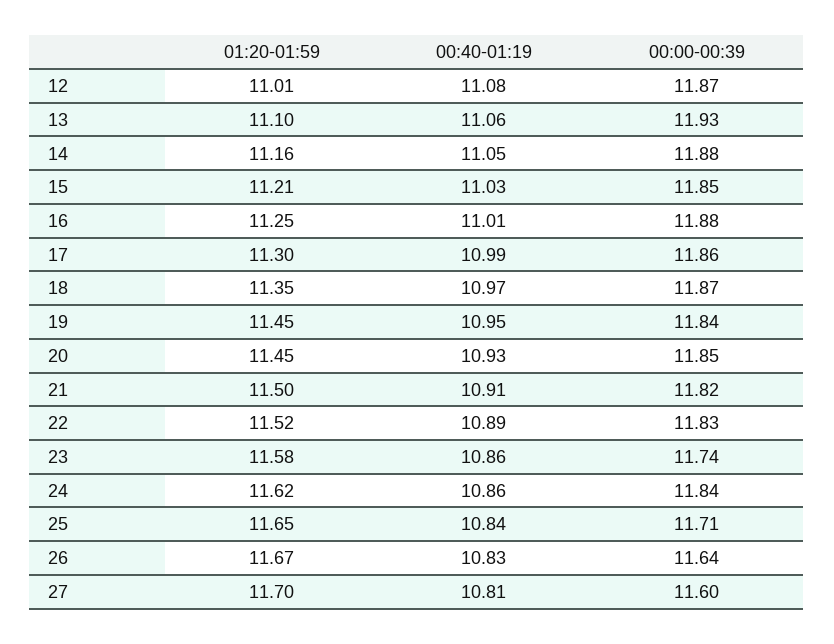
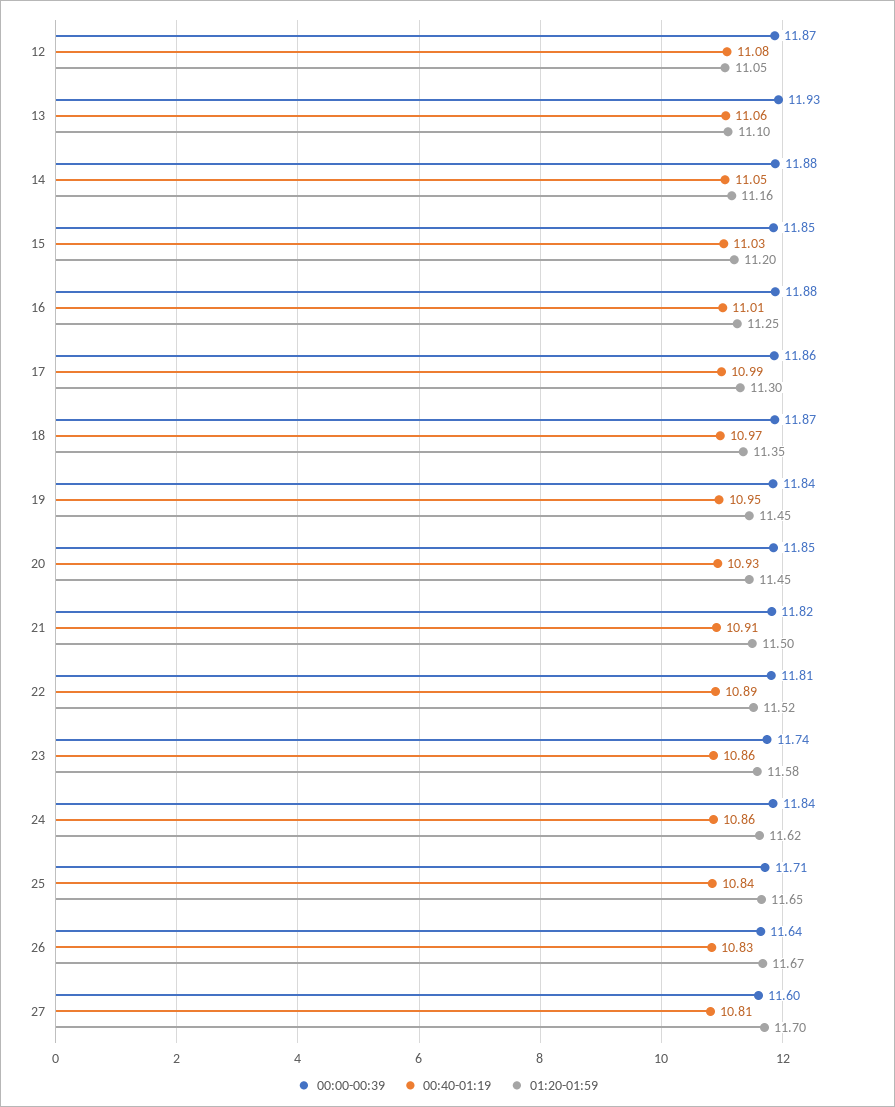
  {
    "01:20-01:59": {
-     "12": 11.01,
+     "12": 11.05,
      "13": 11.1,
      "14": 11.16,
-     "15": 11.21,
+     "15": 11.2,
      "16": 11.25,
      "17": 11.3,
      "18": 11.35,
      "19": 11.45,
      "20": 11.45,
      "21": 11.5,
      "22": 11.52,
      "23": 11.58,
      "24": 11.62,
      "25": 11.65,
      "26": 11.67,
      "27": 11.7
    },
    "00:40-01:19": {
      "12": 11.08,
      "13": 11.06,
      "14": 11.05,
      "15": 11.03,
      "16": 11.01,
      "17": 10.99,
      "18": 10.97,
      "19": 10.95,
      "20": 10.93,
      "21": 10.91,
      "22": 10.89,
      "23": 10.86,
      "24": 10.86,
      "25": 10.84,
      "26": 10.83,
      "27": 10.81
    },
    "00:00-00:39": {
      "12": 11.87,
      "13": 11.93,
      "14": 11.88,
      "15": 11.85,
      "16": 11.88,
      "17": 11.86,
      "18": 11.87,
      "19": 11.84,
      "20": 11.85,
      "21": 11.82,
-     "22": 11.83,
+     "22": 11.81,
      "23": 11.74,
      "24": 11.84,
      "25": 11.71,
      "26": 11.64,
      "27": 11.6
    }
  }

